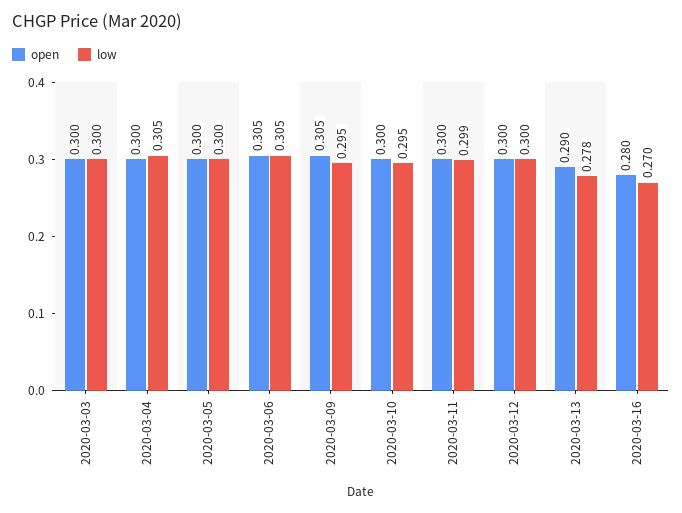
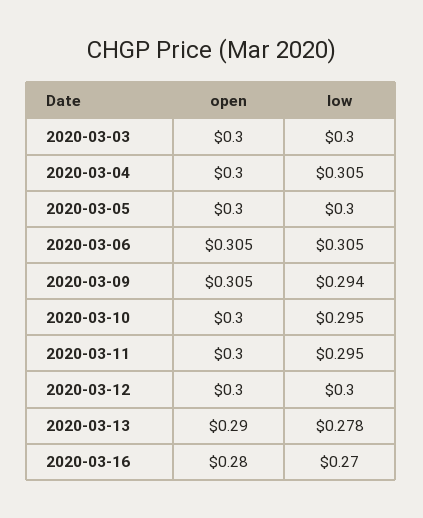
  {
    "open": {
      "2020-03-03": 0.3,
      "2020-03-04": 0.3,
      "2020-03-05": 0.3,
      "2020-03-06": 0.305,
      "2020-03-09": 0.305,
      "2020-03-10": 0.3,
      "2020-03-11": 0.3,
      "2020-03-12": 0.3,
      "2020-03-13": 0.29,
      "2020-03-16": 0.28
    },
    "low": {
      "2020-03-03": 0.3,
      "2020-03-04": 0.305,
      "2020-03-05": 0.3,
      "2020-03-06": 0.305,
-     "2020-03-09": 0.295,
+     "2020-03-09": 0.294,
      "2020-03-10": 0.295,
-     "2020-03-11": 0.299,
+     "2020-03-11": 0.295,
      "2020-03-12": 0.3,
      "2020-03-13": 0.278,
      "2020-03-16": 0.27
    }
  }

